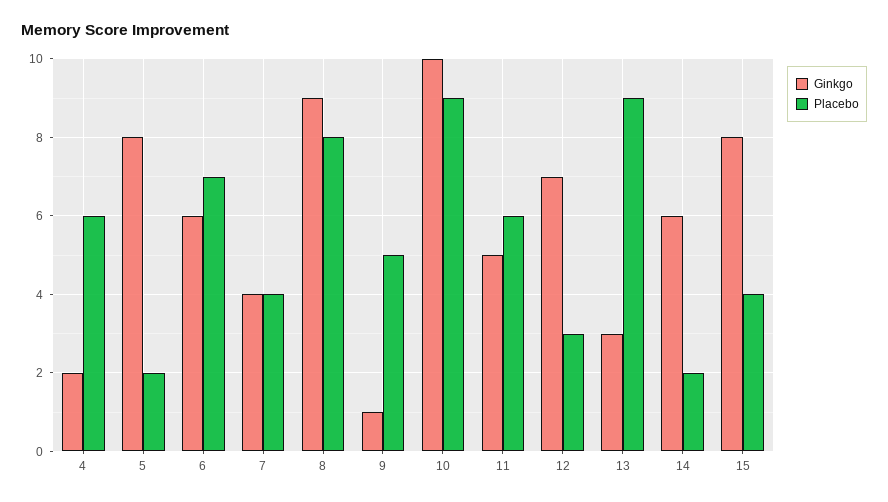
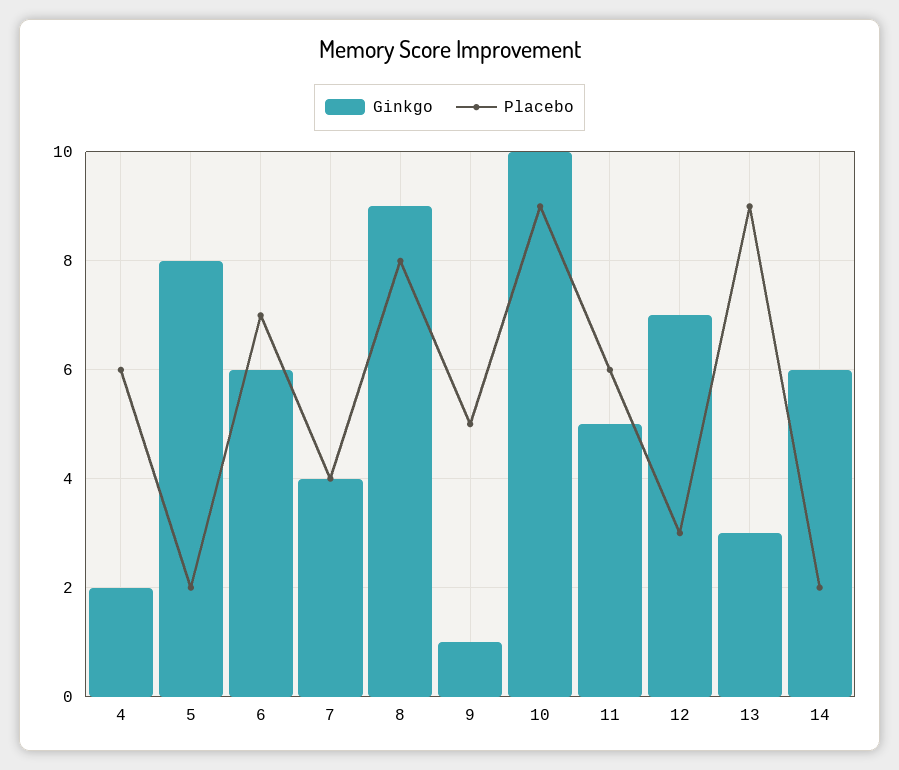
  {
    "Ginkgo": {
      "4": 2,
      "5": 8,
      "6": 6,
      "7": 4,
      "8": 9,
      "9": 1,
      "10": 10,
      "11": 5,
      "12": 7,
      "13": 3,
-     "14": 6,
+     "14": 6
-     "15": 8
    },
    "Placebo": {
      "4": 6,
      "5": 2,
      "6": 7,
      "7": 4,
      "8": 8,
      "9": 5,
      "10": 9,
      "11": 6,
      "12": 3,
      "13": 9,
-     "14": 2,
+     "14": 2
-     "15": 4
    }
  }

